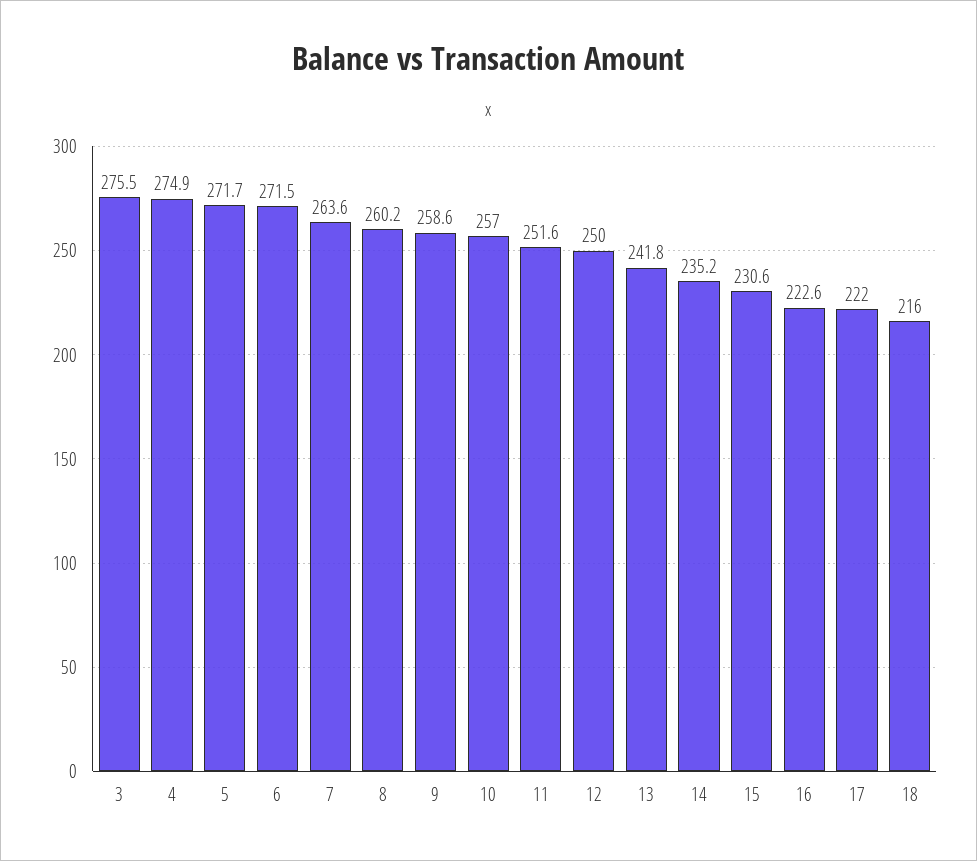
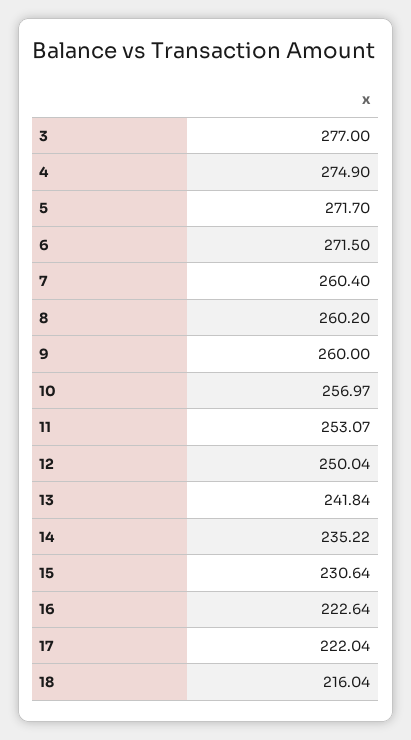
  {
-   "3": 275.5,
+   "3": 277,
    "4": 274.9,
    "5": 271.7,
    "6": 271.5,
-   "7": 263.6,
+   "7": 260.4,
    "8": 260.2,
-   "9": 258.6,
+   "9": 260,
    "10": 256.97,
-   "11": 251.6,
+   "11": 253.07,
    "12": 250.04,
    "13": 241.84,
    "14": 235.22,
    "15": 230.64,
    "16": 222.64,
    "17": 222.04,
    "18": 216.04
  }

